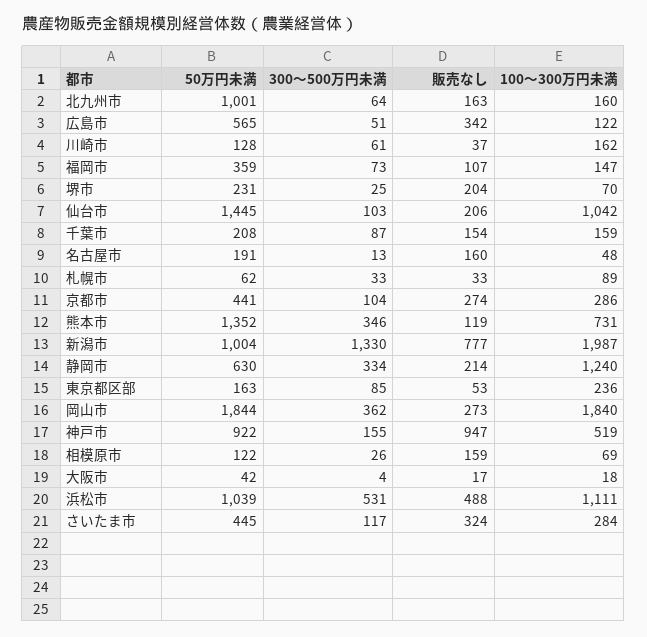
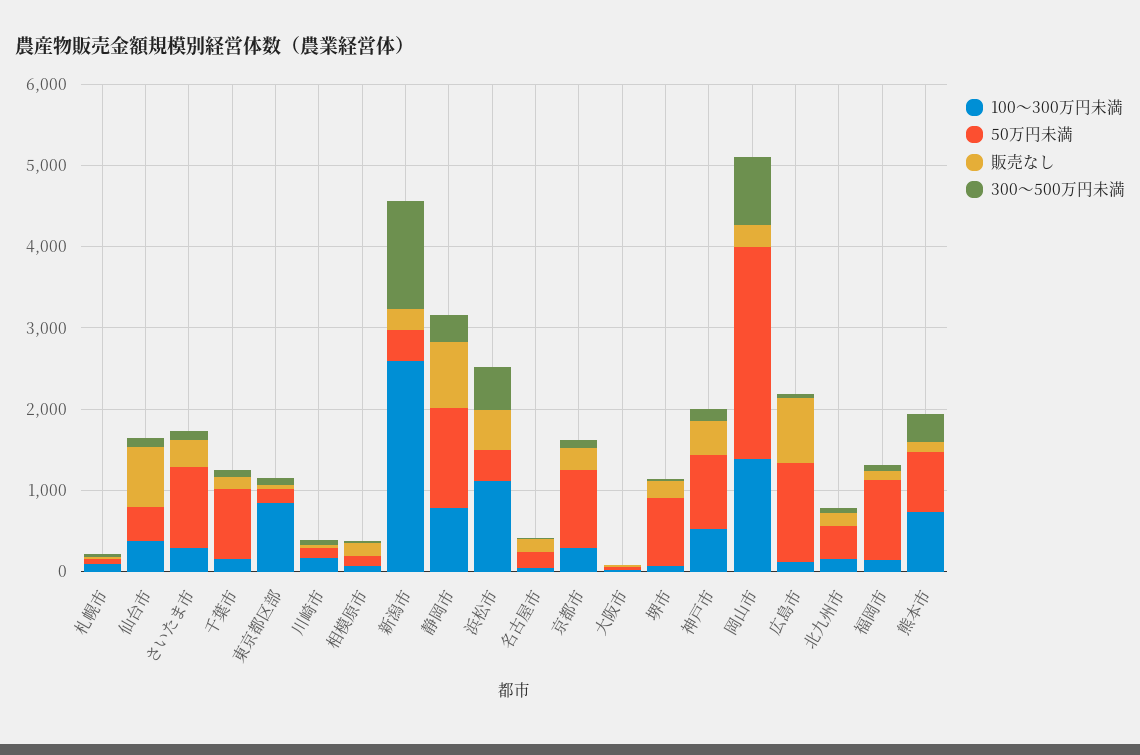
  {
    "50万円未満": {
-     "北九州市": 1001,
+     "北九州市": 400,
-     "広島市": 565,
+     "広島市": 1200,
      "川崎市": 128,
-     "福岡市": 359,
+     "福岡市": 1000,
-     "堺市": 231,
+     "堺市": 800,
-     "仙台市": 1445,
+     "仙台市": 400,
-     "千葉市": 208,
+     "千葉市": 800,
      "名古屋市": 191,
      "札幌市": 62,
-     "京都市": 441,
+     "京都市": 1000,
-     "熊本市": 1352,
+     "熊本市": 800,
-     "新潟市": 1004,
+     "新潟市": 400,
-     "静岡市": 630,
+     "静岡市": 1200,
      "東京都区部": 163,
-     "岡山市": 1844,
+     "岡山市": 2600,
      "神戸市": 922,
      "相模原市": 122,
      "大阪市": 42,
-     "浜松市": 1039,
+     "浜松市": 400,
-     "さいたま市": 445
+     "さいたま市": 1000
    },
    "300～500万円未満": {
      "北九州市": 64,
      "広島市": 51,
      "川崎市": 61,
      "福岡市": 73,
      "堺市": 25,
      "仙台市": 103,
      "千葉市": 87,
      "名古屋市": 13,
      "札幌市": 33,
      "京都市": 104,
      "熊本市": 346,
      "新潟市": 1330,
      "静岡市": 334,
      "東京都区部": 85,
-     "岡山市": 362,
+     "岡山市": 800,
      "神戸市": 155,
      "相模原市": 26,
      "大阪市": 4,
      "浜松市": 531,
      "さいたま市": 117
    },
    "販売なし": {
      "北九州市": 163,
-     "広島市": 342,
+     "広島市": 800,
      "川崎市": 37,
      "福岡市": 107,
      "堺市": 204,
-     "仙台市": 206,
+     "仙台市": 800,
      "千葉市": 154,
      "名古屋市": 160,
      "札幌市": 33,
      "京都市": 274,
      "熊本市": 119,
-     "新潟市": 777,
+     "新潟市": 200,
-     "静岡市": 214,
+     "静岡市": 800,
      "東京都区部": 53,
      "岡山市": 273,
-     "神戸市": 947,
+     "神戸市": 400,
      "相模原市": 159,
      "大阪市": 17,
      "浜松市": 488,
      "さいたま市": 324
    },
    "100～300万円未満": {
      "北九州市": 160,
      "広島市": 122,
      "川崎市": 162,
      "福岡市": 147,
      "堺市": 70,
-     "仙台市": 1042,
+     "仙台市": 400,
      "千葉市": 159,
      "名古屋市": 48,
      "札幌市": 89,
      "京都市": 286,
      "熊本市": 731,
-     "新潟市": 1987,
+     "新潟市": 2600,
-     "静岡市": 1240,
+     "静岡市": 800,
-     "東京都区部": 236,
+     "東京都区部": 800,
-     "岡山市": 1840,
+     "岡山市": 1400,
      "神戸市": 519,
      "相模原市": 69,
      "大阪市": 18,
      "浜松市": 1111,
      "さいたま市": 284
    }
  }

